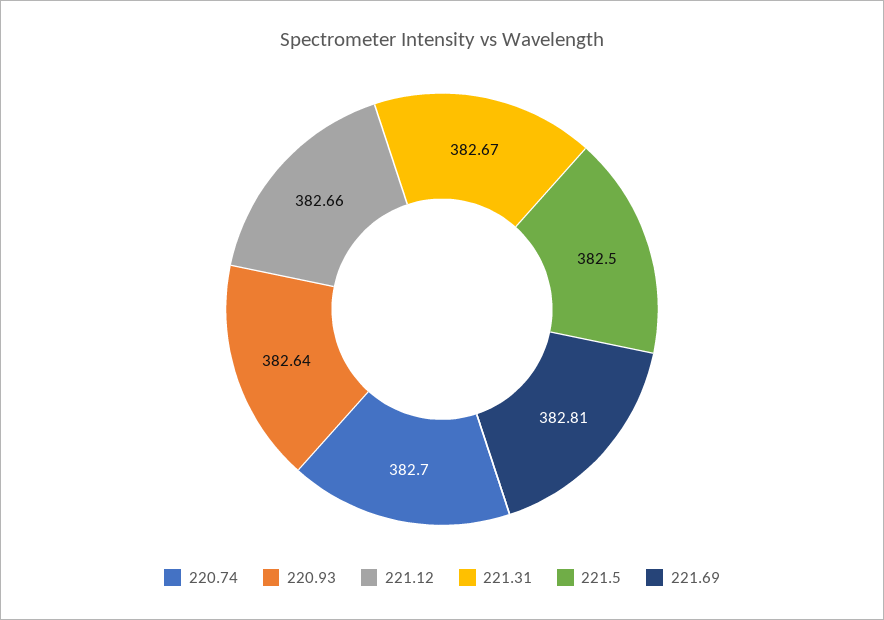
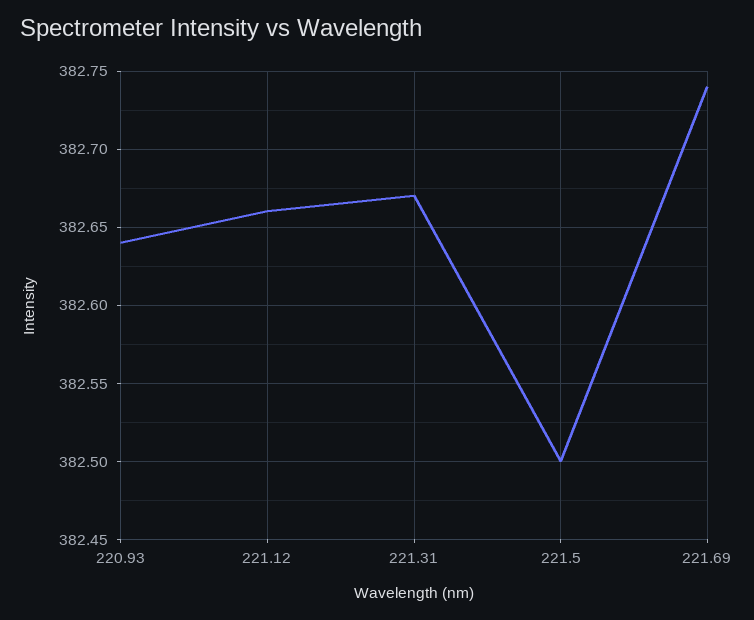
  {
-   "220.74": 382.7,
    "220.93": 382.64,
    "221.12": 382.66,
    "221.31": 382.67,
    "221.5": 382.5,
-   "221.69": 382.81
+   "221.69": 382.74
  }

